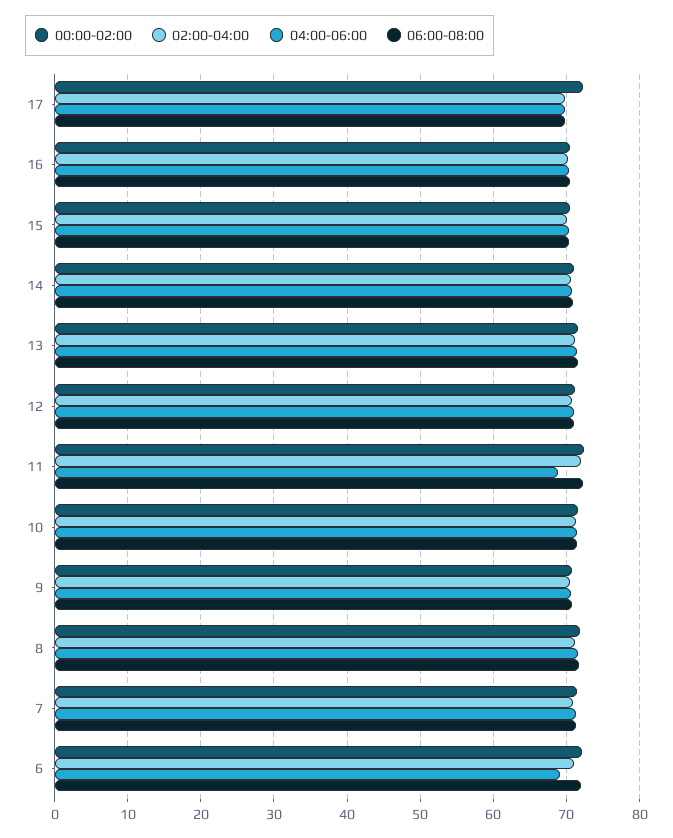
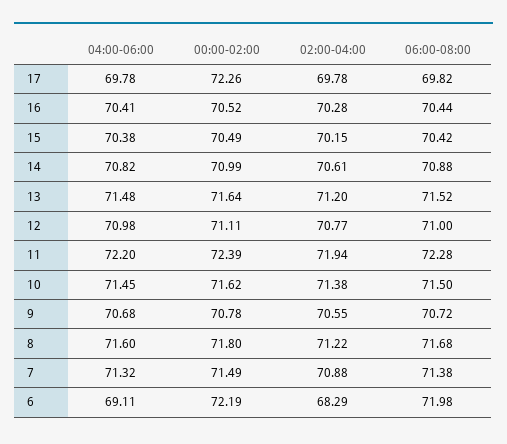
  {
    "00:00-02:00": {
      "17": 72.26,
      "16": 70.52,
      "15": 70.49,
      "14": 70.99,
      "13": 71.64,
      "12": 71.11,
      "11": 72.39,
      "10": 71.62,
      "9": 70.78,
      "8": 71.8,
      "7": 71.49,
      "6": 72.19
    },
    "02:00-04:00": {
      "17": 69.78,
      "16": 70.28,
      "15": 70.15,
      "14": 70.61,
      "13": 71.2,
      "12": 70.77,
      "11": 71.94,
      "10": 71.38,
      "9": 70.55,
      "8": 71.22,
      "7": 70.88,
-     "6": 71
+     "6": 68.29
    },
    "04:00-06:00": {
      "17": 69.78,
      "16": 70.41,
      "15": 70.38,
      "14": 70.82,
      "13": 71.48,
      "12": 70.98,
-     "11": 69,
+     "11": 72.2,
      "10": 71.45,
      "9": 70.68,
      "8": 71.6,
      "7": 71.32,
      "6": 69.11
    },
    "06:00-08:00": {
      "17": 69.82,
      "16": 70.44,
      "15": 70.42,
      "14": 70.88,
      "13": 71.52,
      "12": 71,
      "11": 72.28,
      "10": 71.5,
      "9": 70.72,
      "8": 71.68,
      "7": 71.38,
      "6": 71.98
    }
  }

